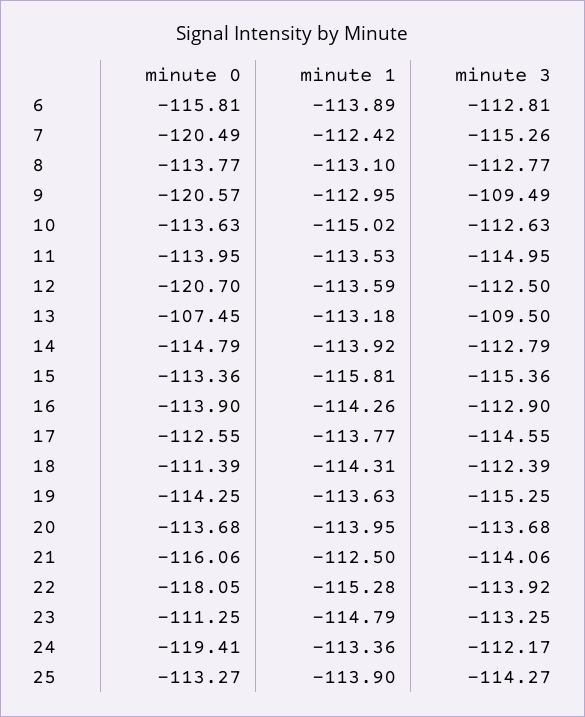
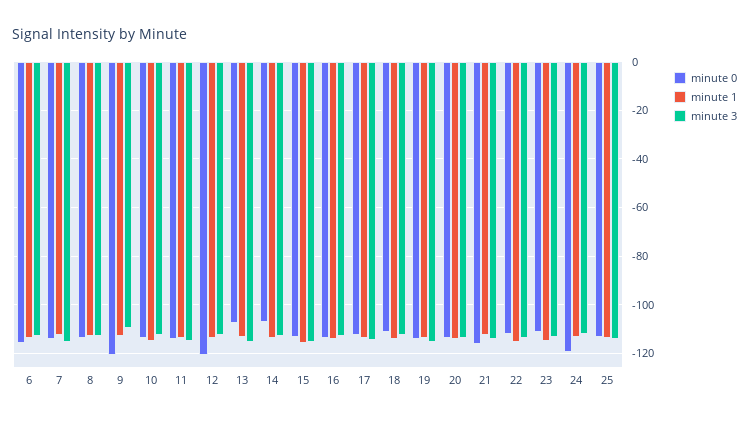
  {
    "minute 0": {
      "6": -115.81,
-     "7": -120.49,
+     "7": -115,
      "8": -113.77,
      "9": -120.57,
      "10": -113.63,
      "11": -113.95,
      "12": -120.7,
      "13": -107.45,
-     "14": -114.79,
+     "14": -107.5,
      "15": -113.36,
      "16": -113.9,
      "17": -112.55,
      "18": -111.39,
      "19": -114.25,
      "20": -113.68,
      "21": -116.06,
-     "22": -118.05,
+     "22": -112.5,
      "23": -111.25,
      "24": -119.41,
      "25": -113.27
    },
    "minute 1": {
      "6": -113.89,
      "7": -112.42,
      "8": -113.1,
      "9": -112.95,
      "10": -115.02,
      "11": -113.53,
      "12": -113.59,
      "13": -113.18,
      "14": -113.92,
      "15": -115.81,
      "16": -114.26,
      "17": -113.77,
      "18": -114.31,
      "19": -113.63,
      "20": -113.95,
      "21": -112.5,
      "22": -115.28,
      "23": -114.79,
      "24": -113.36,
      "25": -113.9
    },
    "minute 3": {
      "6": -112.81,
      "7": -115.26,
      "8": -112.77,
      "9": -109.49,
      "10": -112.63,
      "11": -114.95,
      "12": -112.5,
-     "13": -109.5,
+     "13": -115,
      "14": -112.79,
      "15": -115.36,
      "16": -112.9,
      "17": -114.55,
      "18": -112.39,
      "19": -115.25,
      "20": -113.68,
      "21": -114.06,
      "22": -113.92,
      "23": -113.25,
      "24": -112.17,
      "25": -114.27
    }
  }

